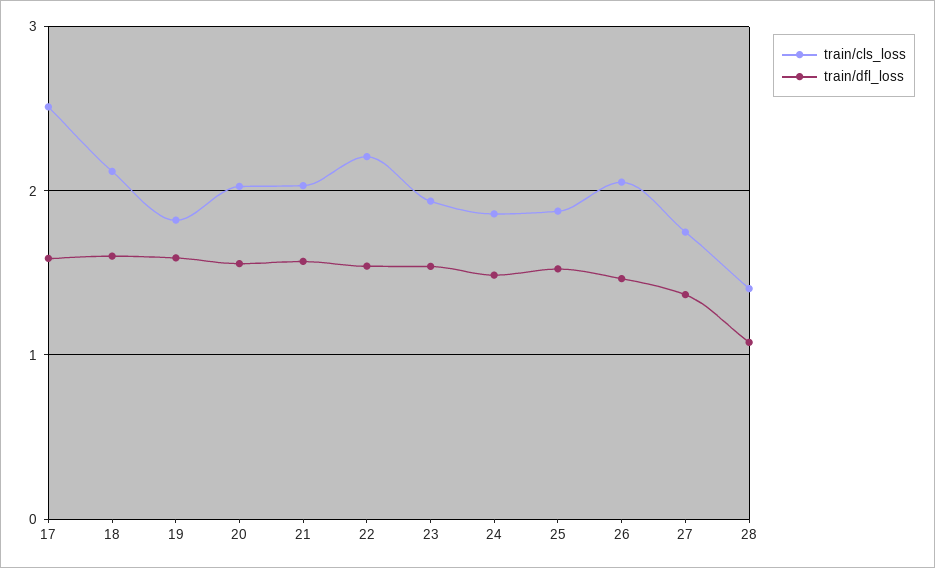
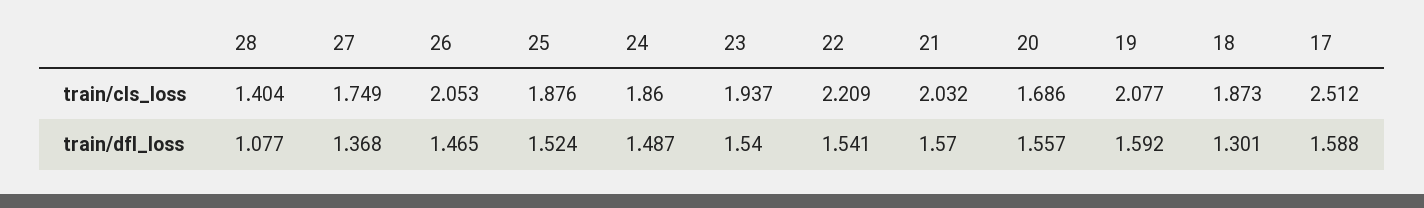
  {
    "train/cls_loss": {
      "17": 2.512,
-     "18": 2.1,
+     "18": 1.873,
-     "19": 1.8,
+     "19": 2.077,
-     "20": 2,
+     "20": 1.686,
      "21": 2.032,
      "22": 2.209,
      "23": 1.937,
      "24": 1.86,
      "25": 1.876,
      "26": 2.053,
      "27": 1.749,
      "28": 1.404
    },
    "train/dfl_loss": {
      "17": 1.588,
-     "18": 1.6,
+     "18": 1.301,
      "19": 1.592,
      "20": 1.557,
      "21": 1.57,
      "22": 1.541,
      "23": 1.54,
      "24": 1.487,
      "25": 1.524,
      "26": 1.465,
      "27": 1.368,
      "28": 1.077
    }
  }

